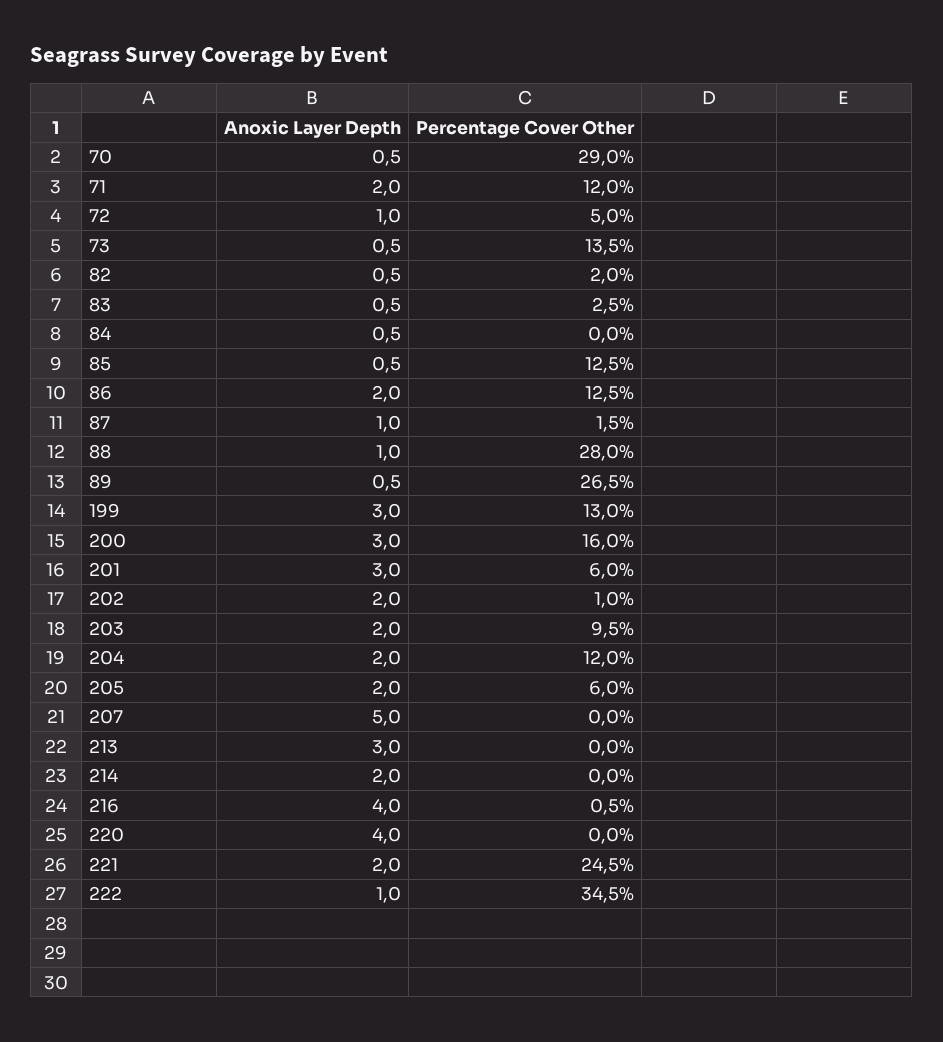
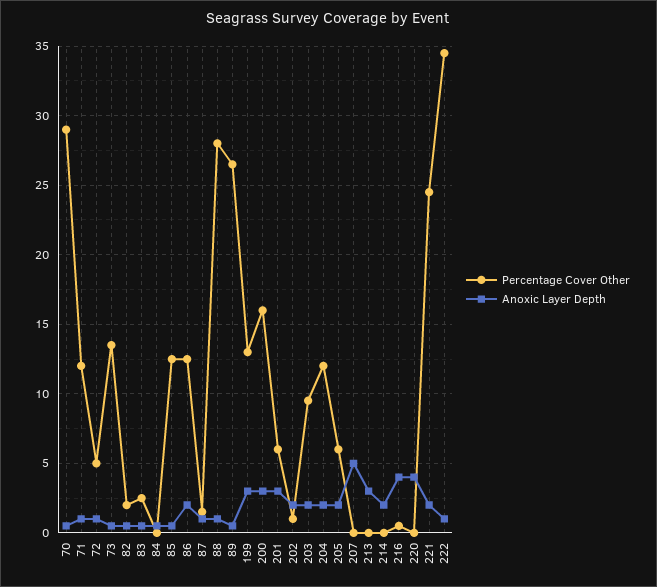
  {
    "Anoxic Layer Depth": {
      "70": 0.5,
-     "71": 2,
+     "71": 1,
      "72": 1,
      "73": 0.5,
      "82": 0.5,
      "83": 0.5,
      "84": 0.5,
      "85": 0.5,
      "86": 2,
      "87": 1,
      "88": 1,
      "89": 0.5,
      "199": 3,
      "200": 3,
      "201": 3,
      "202": 2,
      "203": 2,
      "204": 2,
      "205": 2,
      "207": 5,
      "213": 3,
      "214": 2,
      "216": 4,
      "220": 4,
      "221": 2,
      "222": 1
    },
    "Percentage Cover Other": {
      "70": 29,
      "71": 12,
      "72": 5,
      "73": 13.5,
      "82": 2,
      "83": 2.5,
      "84": 0,
      "85": 12.5,
      "86": 12.5,
      "87": 1.5,
      "88": 28,
      "89": 26.5,
      "199": 13,
      "200": 16,
      "201": 6,
      "202": 1,
      "203": 9.5,
      "204": 12,
      "205": 6,
      "207": 0,
      "213": 0,
      "214": 0,
      "216": 0.5,
      "220": 0,
      "221": 24.5,
      "222": 34.5
    }
  }

